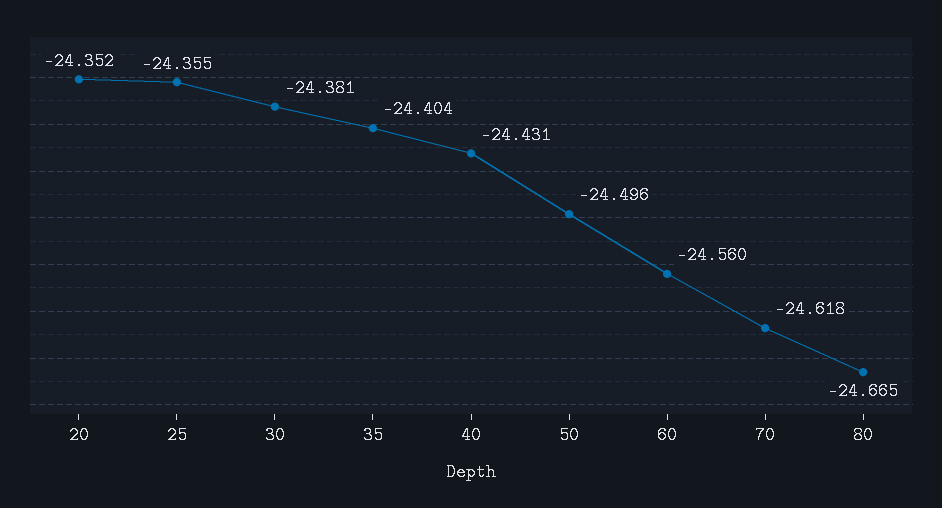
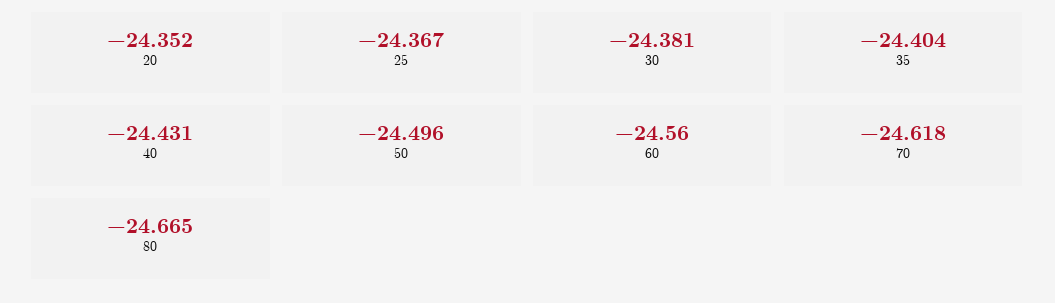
  {
    "20": -24.352,
-   "25": -24.355,
+   "25": -24.367,
    "30": -24.381,
    "35": -24.404,
    "40": -24.431,
    "50": -24.496,
    "60": -24.56,
    "70": -24.618,
    "80": -24.665
  }

